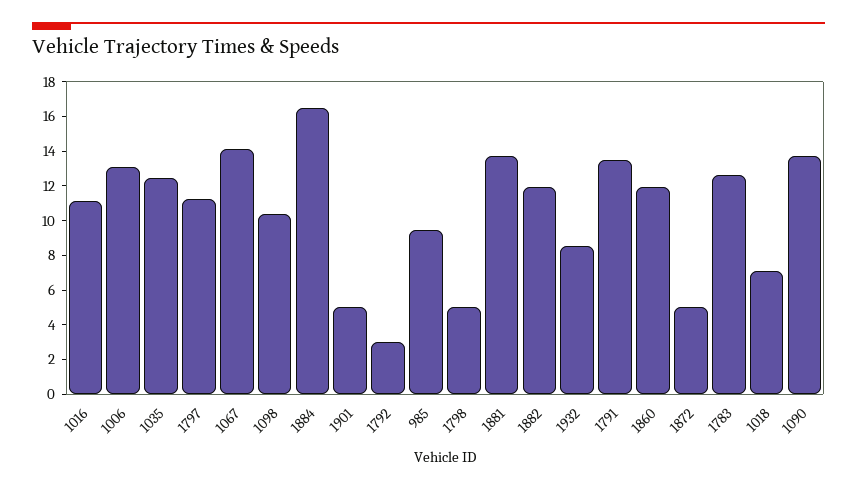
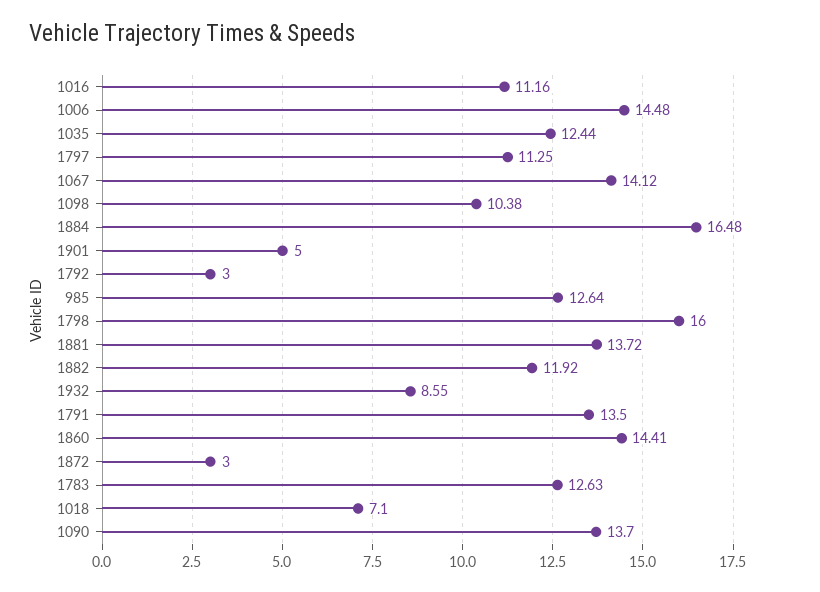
  {
    "1016": 11.16,
-   "1006": 13,
+   "1006": 14.48,
    "1035": 12.44,
    "1797": 11.25,
    "1067": 14.12,
    "1098": 10.38,
    "1884": 16.48,
    "1901": 5,
    "1792": 3,
-   "985": 9.5,
+   "985": 12.64,
-   "1798": 5,
+   "1798": 16,
    "1881": 13.72,
    "1882": 11.92,
    "1932": 8.55,
    "1791": 13.5,
-   "1860": 12,
+   "1860": 14.41,
-   "1872": 5,
+   "1872": 3,
    "1783": 12.63,
    "1018": 7.1,
    "1090": 13.7
  }

